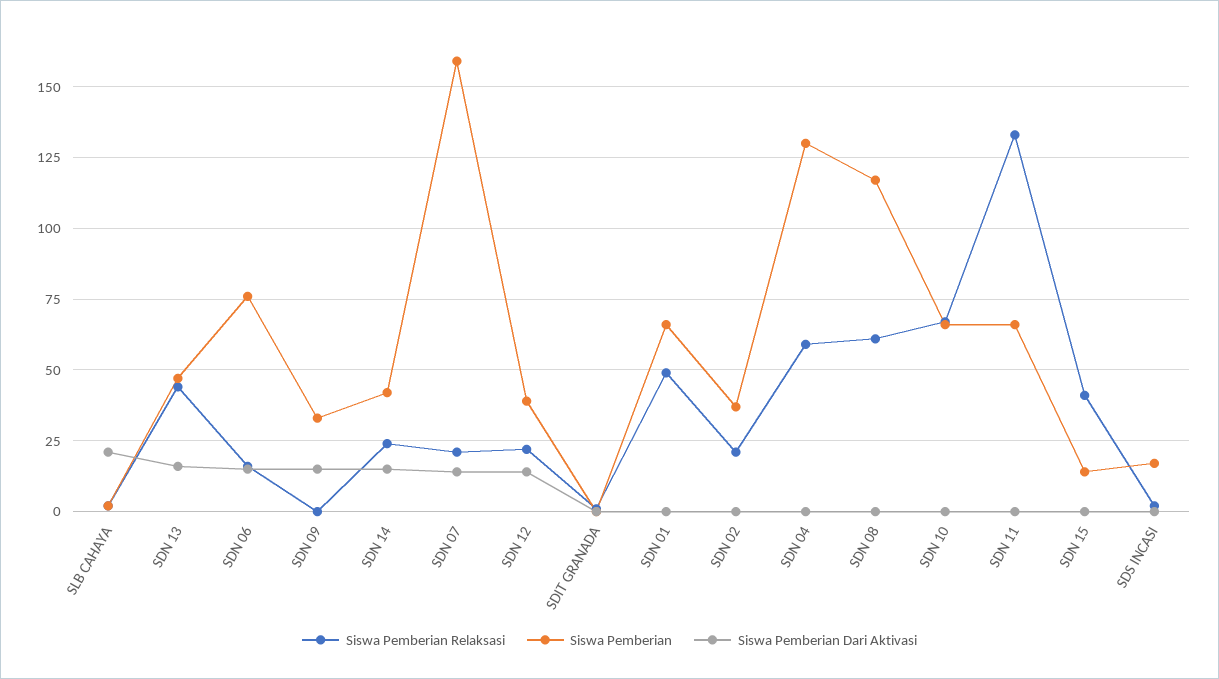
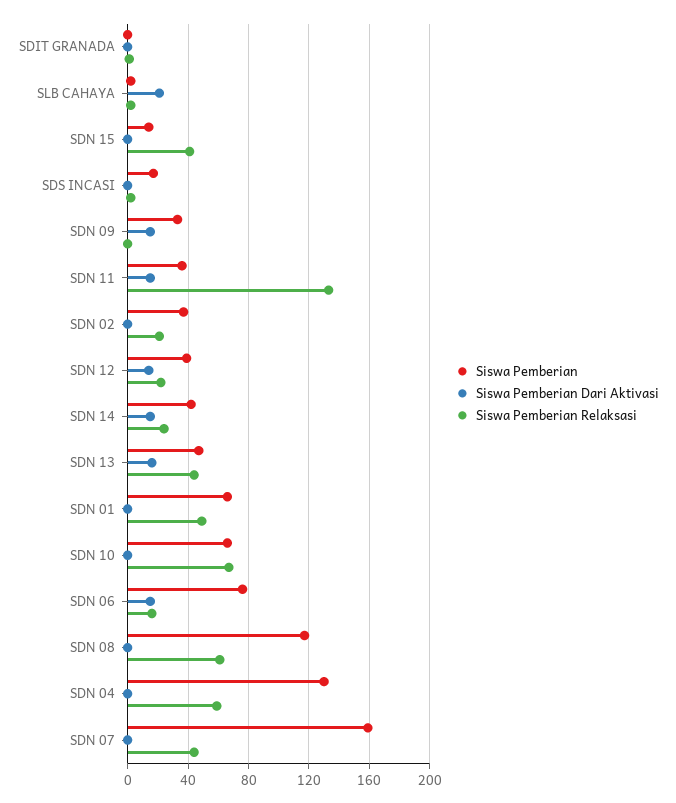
  {
    "Siswa Pemberian Relaksasi": {
      "SLB CAHAYA": 0,
      "SDN 13": 45,
      "SDN 06": 15,
      "SDN 09": 0,
      "SDN 14": 25,
-     "SDN 07": 20,
+     "SDN 07": 45,
      "SDN 12": 20,
      "SDIT GRANADA": 0,
      "SDN 01": 50,
      "SDN 02": 20,
      "SDN 04": 60,
      "SDN 08": 60,
      "SDN 10": 65,
      "SDN 11": 135,
      "SDN 15": 40,
      "SDS INCASI": 0
    },
    "Siswa Pemberian": {
      "SLB CAHAYA": 0,
      "SDN 13": 45,
      "SDN 06": 75,
      "SDN 09": 35,
      "SDN 14": 40,
      "SDN 07": 160,
      "SDN 12": 40,
      "SDIT GRANADA": 0,
      "SDN 01": 65,
      "SDN 02": 35,
      "SDN 04": 130,
      "SDN 08": 115,
      "SDN 10": 65,
-     "SDN 11": 65,
+     "SDN 11": 35,
      "SDN 15": 15,
      "SDS INCASI": 15
    },
    "Siswa Pemberian Dari Aktivasi": {
      "SLB CAHAYA": 20,
      "SDN 13": 15,
      "SDN 06": 15,
      "SDN 09": 15,
      "SDN 14": 15,
-     "SDN 07": 15,
+     "SDN 07": 0,
      "SDN 12": 15,
      "SDIT GRANADA": 0,
      "SDN 01": 0,
      "SDN 02": 0,
      "SDN 04": 0,
      "SDN 08": 0,
      "SDN 10": 0,
-     "SDN 11": 0,
+     "SDN 11": 15,
      "SDN 15": 0,
      "SDS INCASI": 0
    }
  }

